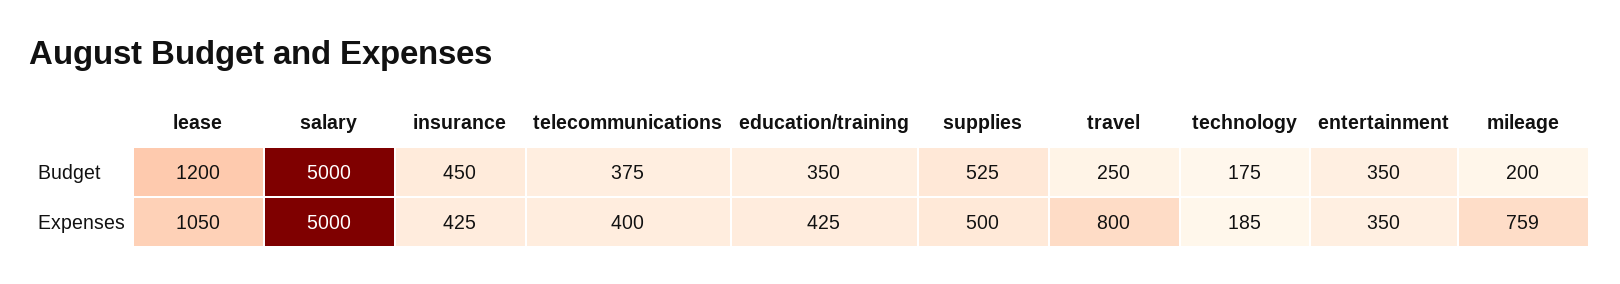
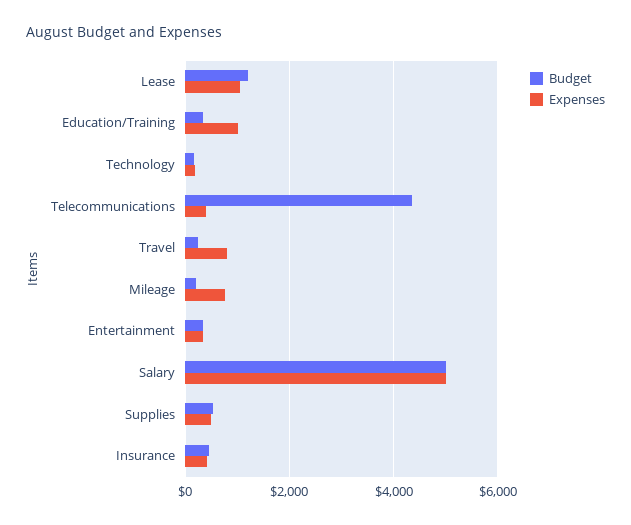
  {
    "Budget": {
      "lease": 1200,
      "salary": 5000,
      "insurance": 450,
-     "telecommunications": 375,
+     "telecommunications": 4400,
      "education/training": 350,
      "supplies": 525,
      "travel": 250,
      "technology": 175,
      "entertainment": 350,
      "mileage": 200
    },
    "Expenses": {
      "lease": 1050,
      "salary": 5000,
      "insurance": 425,
      "telecommunications": 400,
-     "education/training": 425,
+     "education/training": 1000,
      "supplies": 500,
      "travel": 800,
      "technology": 185,
      "entertainment": 350,
      "mileage": 759
    }
  }

